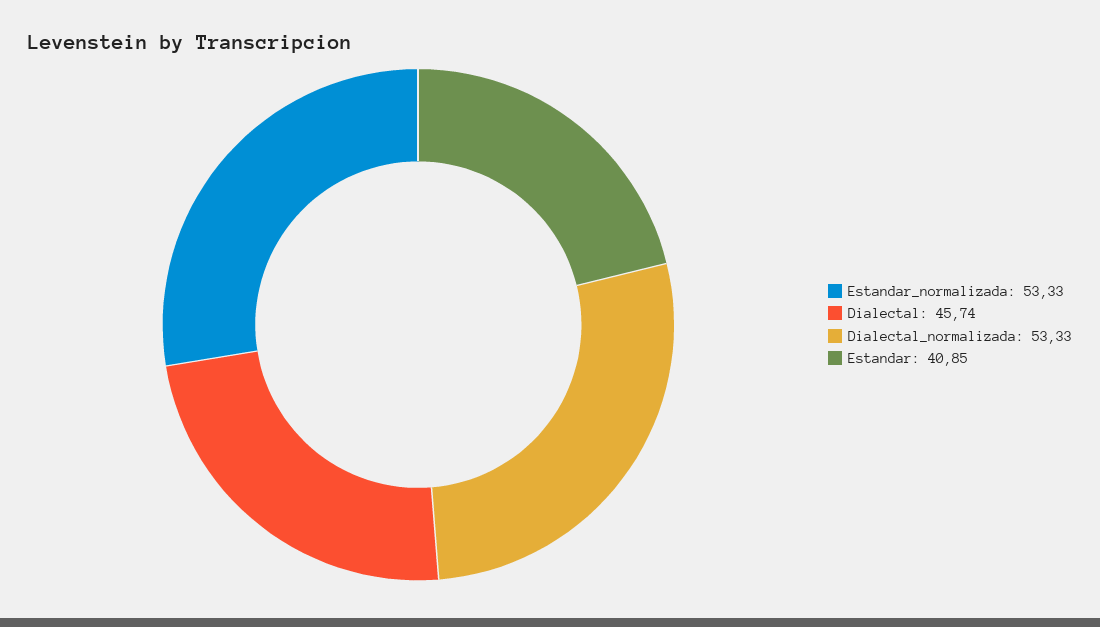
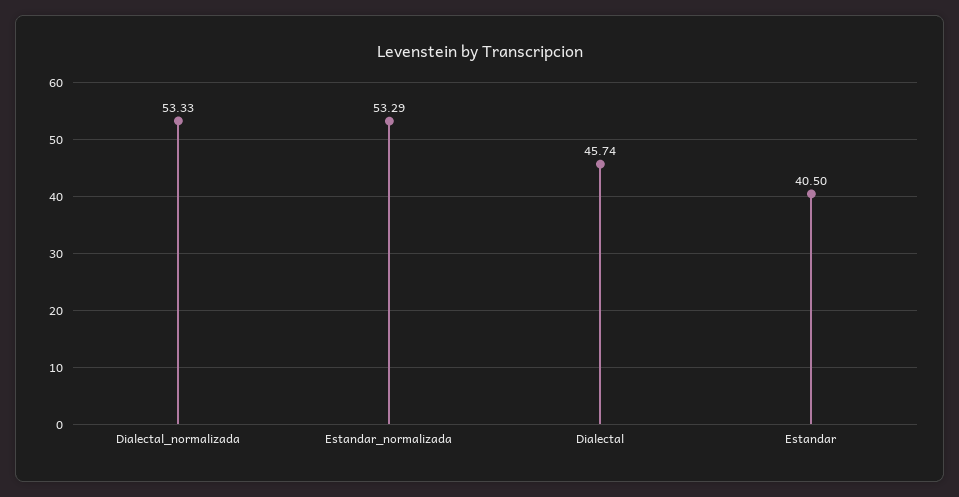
  {
-   "Estandar_normalizada": 53.33,
+   "Estandar_normalizada": 53.29,
    "Dialectal": 45.74,
    "Dialectal_normalizada": 53.33,
-   "Estandar": 40.85
+   "Estandar": 40.5
  }

